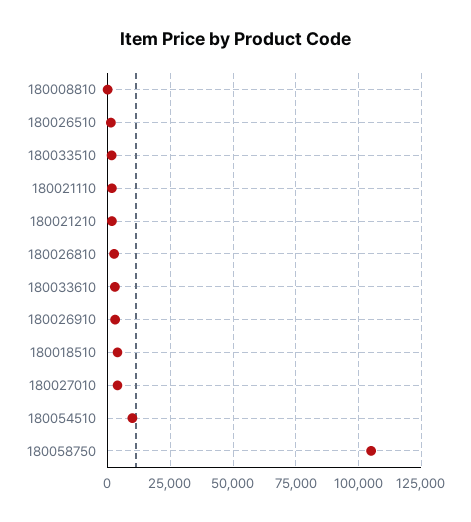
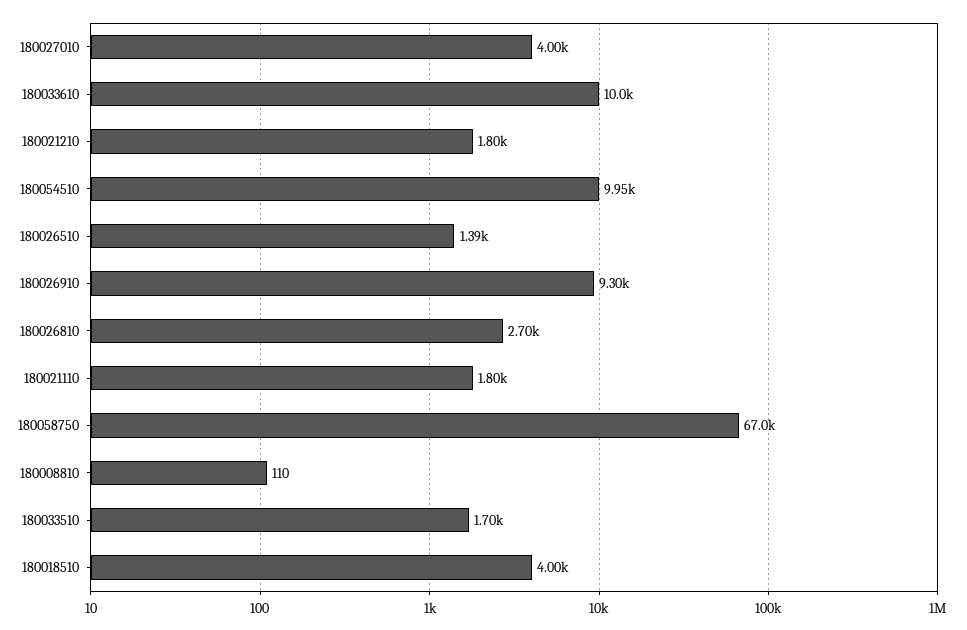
  {
    "180008810": 110,
    "180026510": 1390,
    "180033510": 1700,
    "180021110": 1800,
    "180021210": 1800,
    "180026810": 2700,
-   "180033610": 2500,
+   "180033610": 10000,
-   "180026910": 2500,
+   "180026910": 9300,
    "180018510": 4000,
    "180027010": 4000,
    "180054510": 9950,
-   "180058750": 105000
+   "180058750": 67000
  }

